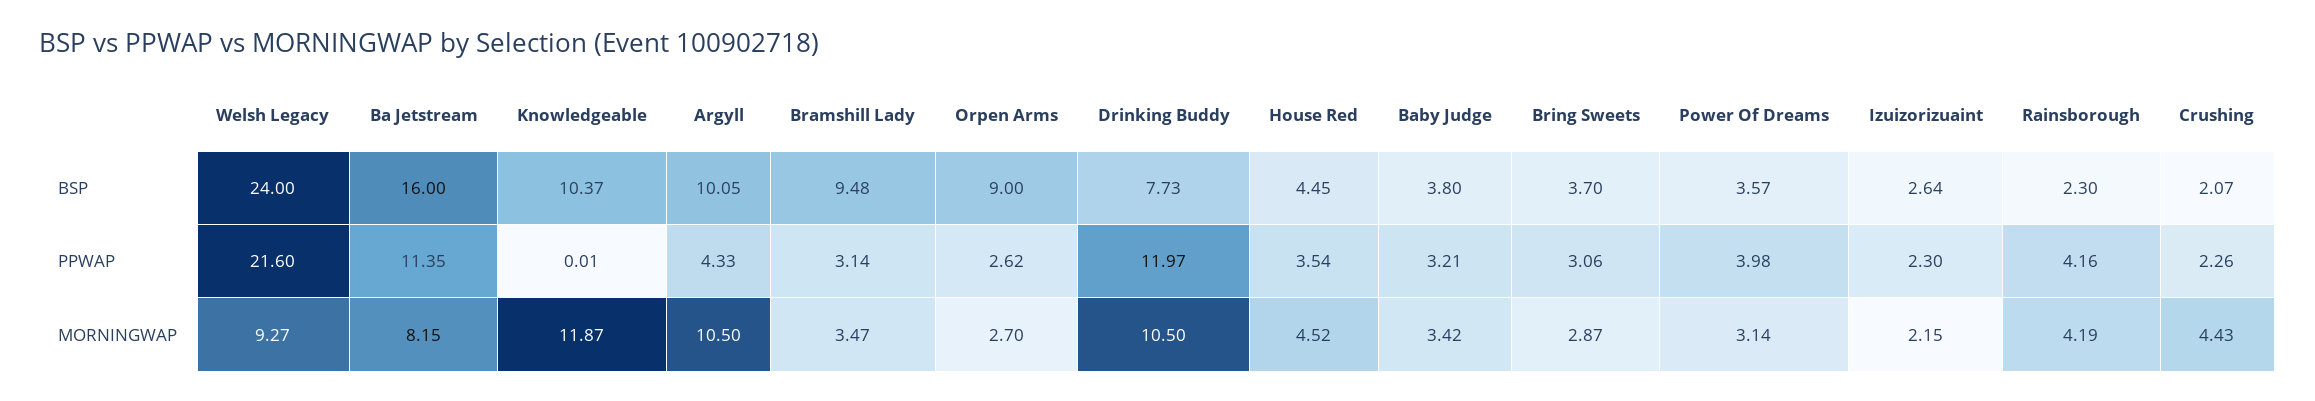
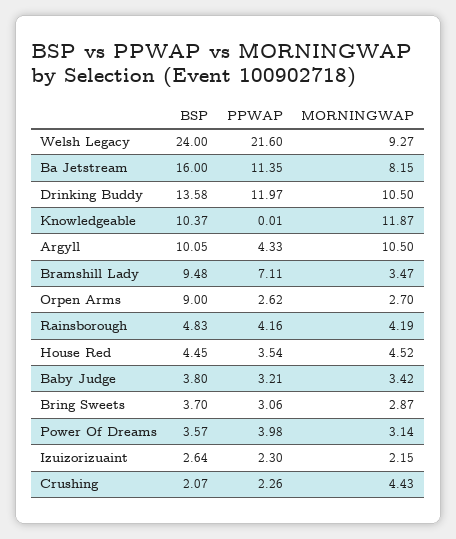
  {
    "Welsh Legacy": {
      "BSP": 24,
      "PPWAP": 21.6,
      "MORNINGWAP": 9.27
    },
    "Ba Jetstream": {
      "BSP": 16,
      "PPWAP": 11.35,
      "MORNINGWAP": 8.15
    },
    "Knowledgeable": {
      "BSP": 10.37,
      "PPWAP": 0.01,
      "MORNINGWAP": 11.87
    },
    "Argyll": {
      "BSP": 10.05,
      "PPWAP": 4.33,
      "MORNINGWAP": 10.5
    },
    "Bramshill Lady": {
      "BSP": 9.48,
-     "PPWAP": 3.14,
+     "PPWAP": 7.11,
      "MORNINGWAP": 3.47
    },
    "Orpen Arms": {
      "BSP": 9,
      "PPWAP": 2.62,
      "MORNINGWAP": 2.7
    },
    "Drinking Buddy": {
-     "BSP": 7.73,
+     "BSP": 13.58,
      "PPWAP": 11.97,
      "MORNINGWAP": 10.5
    },
    "House Red": {
      "BSP": 4.45,
      "PPWAP": 3.54,
      "MORNINGWAP": 4.52
    },
    "Baby Judge": {
      "BSP": 3.8,
      "PPWAP": 3.21,
      "MORNINGWAP": 3.42
    },
    "Bring Sweets": {
      "BSP": 3.7,
      "PPWAP": 3.06,
      "MORNINGWAP": 2.87
    },
    "Power Of Dreams": {
      "BSP": 3.57,
      "PPWAP": 3.98,
      "MORNINGWAP": 3.14
    },
    "Izuizorizuaint": {
      "BSP": 2.64,
      "PPWAP": 2.3,
      "MORNINGWAP": 2.15
    },
    "Rainsborough": {
-     "BSP": 2.3,
+     "BSP": 4.83,
      "PPWAP": 4.16,
      "MORNINGWAP": 4.19
    },
    "Crushing": {
      "BSP": 2.07,
      "PPWAP": 2.26,
      "MORNINGWAP": 4.43
    }
  }

